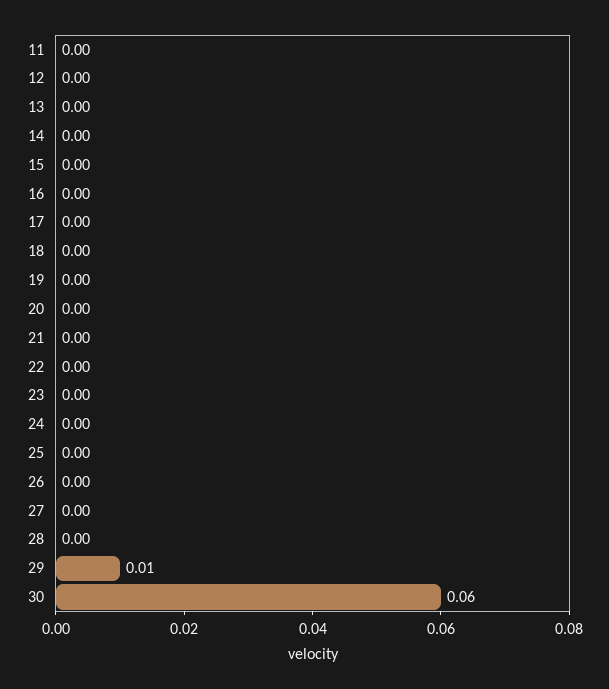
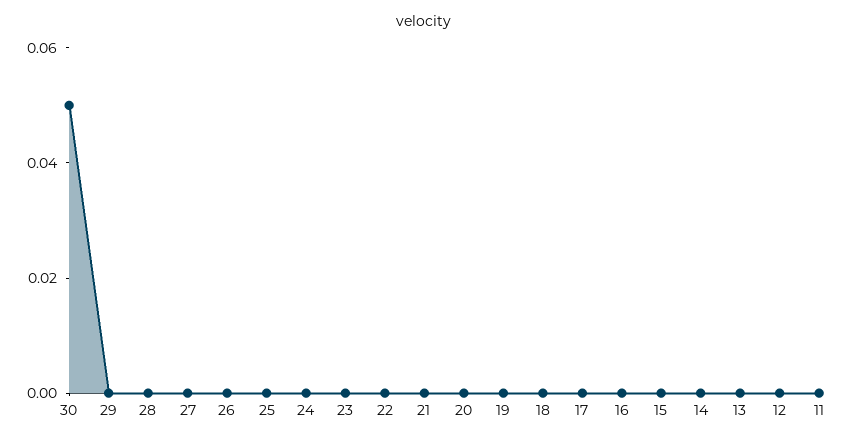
  {
    "11": 0,
    "12": 0,
    "13": 0,
    "14": 0,
    "15": 0,
    "16": 0,
    "17": 0,
    "18": 0,
    "19": 0,
    "20": 0,
    "21": 0,
    "22": 0,
    "23": 0,
    "24": 0,
    "25": 0,
    "26": 0,
    "27": 0,
    "28": 0,
-   "29": 0.01,
+   "29": 0,
-   "30": 0.06
+   "30": 0.05
  }

